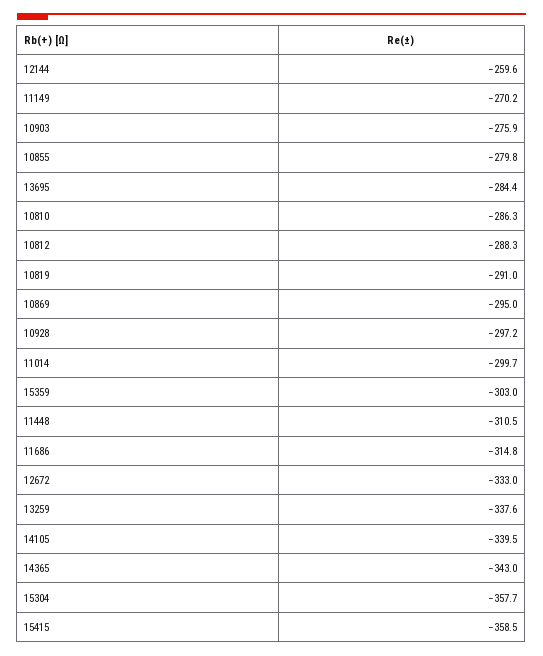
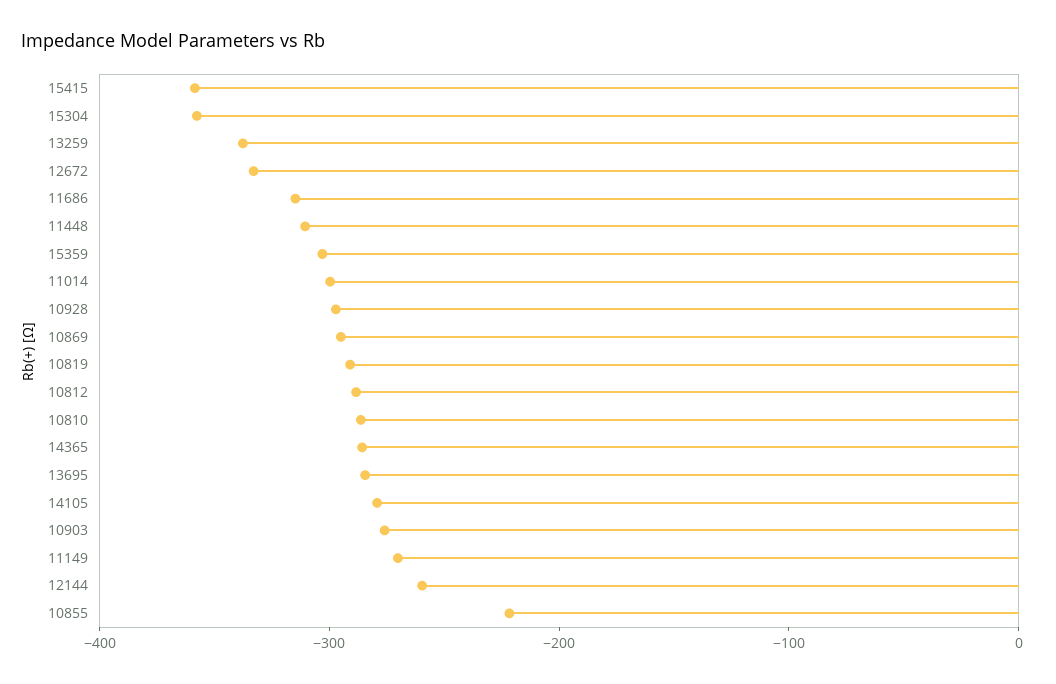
  {
    "12144": -259.6,
    "11149": -270.2,
    "10903": -275.9,
-   "10855": -279.8,
+   "10855": -220,
    "13695": -284.4,
    "10810": -286.3,
    "10812": -288.3,
    "10819": -291,
    "10869": -295,
    "10928": -297.2,
    "11014": -299.7,
    "15359": -303,
    "11448": -310.5,
    "11686": -314.8,
    "12672": -333,
    "13259": -337.6,
-   "14105": -339.5,
+   "14105": -280,
-   "14365": -343,
+   "14365": -280,
    "15304": -357.7,
    "15415": -358.5
  }

